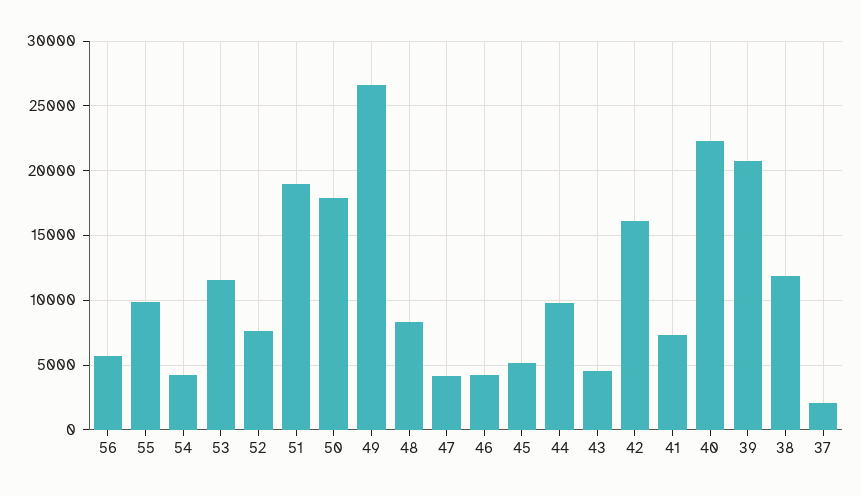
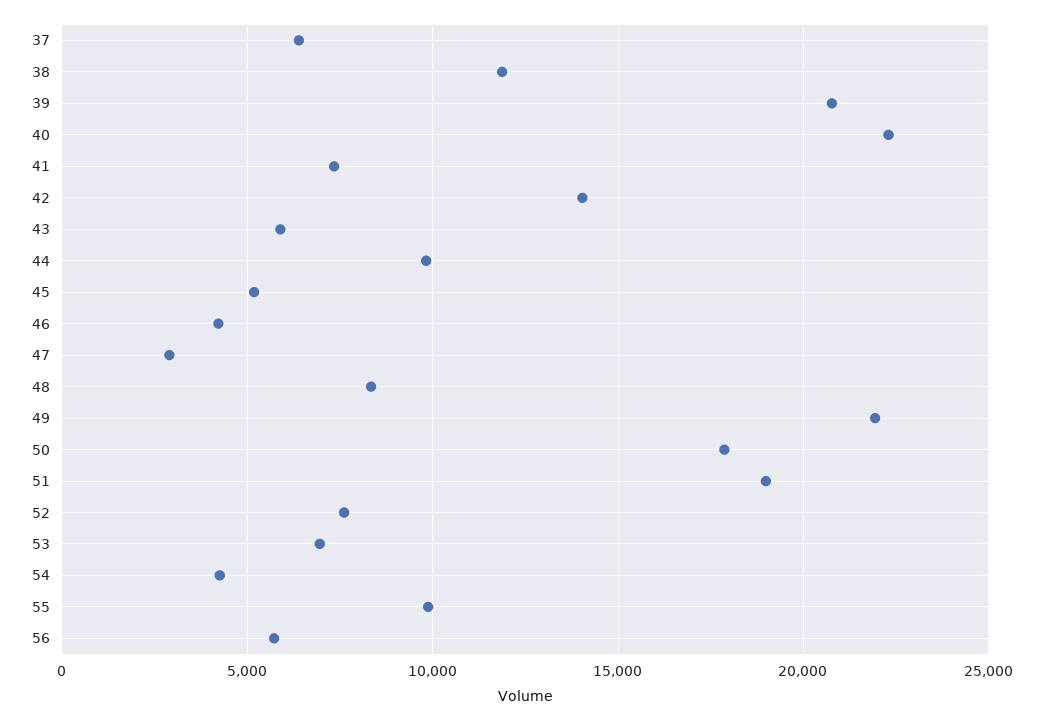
  {
    "56": 5500,
    "55": 10000,
    "54": 4500,
-   "53": 11500,
+   "53": 7000,
    "52": 7500,
    "51": 19000,
    "50": 18000,
-   "49": 26500,
+   "49": 22000,
    "48": 8500,
-   "47": 4000,
+   "47": 3000,
    "46": 4000,
    "45": 5000,
    "44": 10000,
-   "43": 4500,
+   "43": 6000,
-   "42": 16000,
+   "42": 14000,
    "41": 7500,
    "40": 22500,
    "39": 21000,
    "38": 12000,
-   "37": 2000
+   "37": 6500
  }

